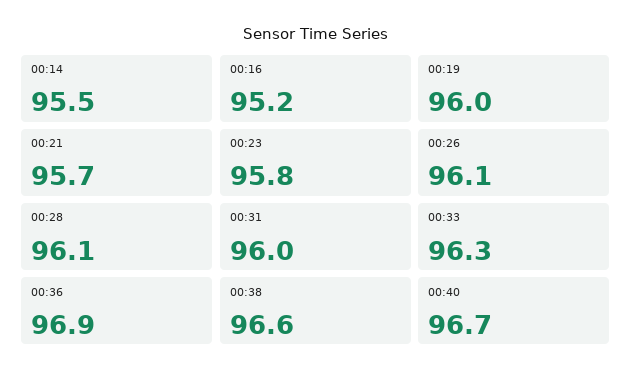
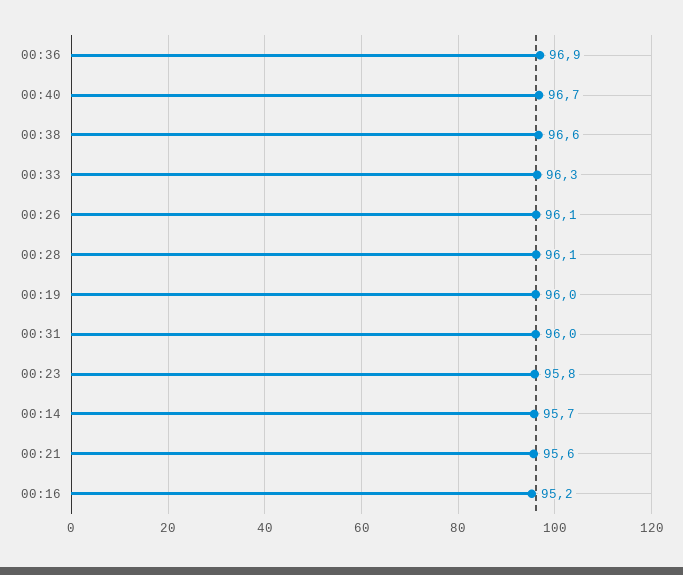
  {
-   "00:14": 95.5,
+   "00:14": 95.7,
    "00:16": 95.2,
    "00:19": 96,
-   "00:21": 95.7,
+   "00:21": 95.6,
    "00:23": 95.8,
    "00:26": 96.1,
    "00:28": 96.1,
    "00:31": 96,
    "00:33": 96.3,
    "00:36": 96.9,
    "00:38": 96.6,
    "00:40": 96.7
  }

